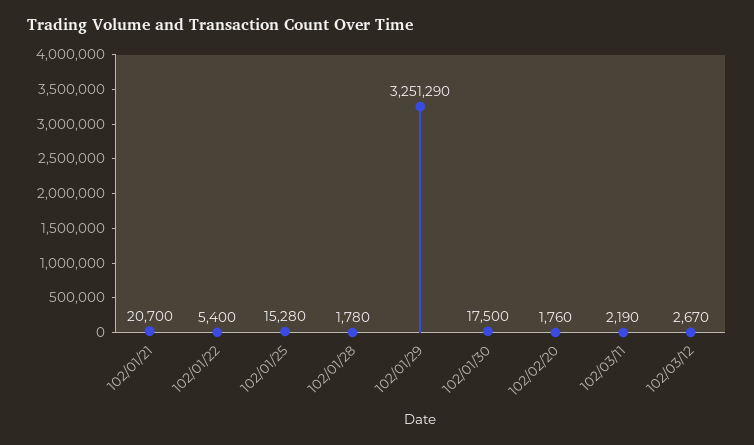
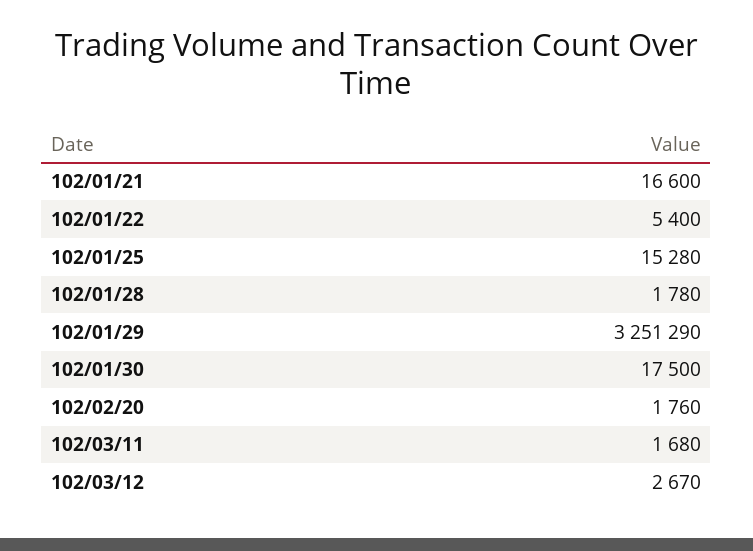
  {
-   "102/01/21": 20700,
+   "102/01/21": 16600,
    "102/01/22": 5400,
    "102/01/25": 15280,
    "102/01/28": 1780,
    "102/01/29": 3251290,
    "102/01/30": 17500,
    "102/02/20": 1760,
-   "102/03/11": 2190,
+   "102/03/11": 1680,
    "102/03/12": 2670
  }

